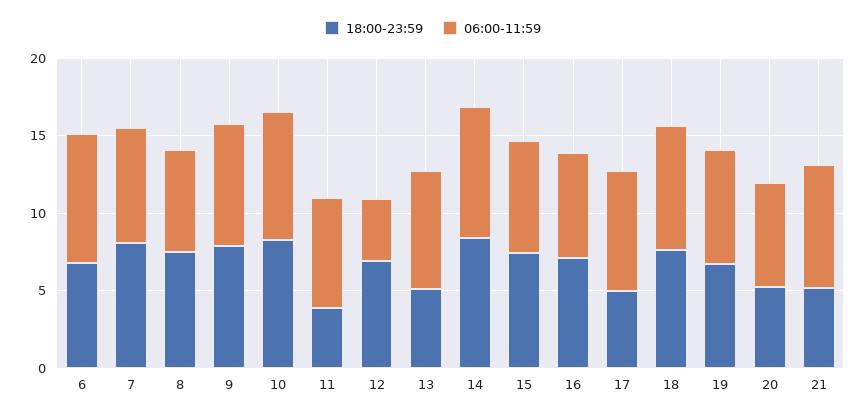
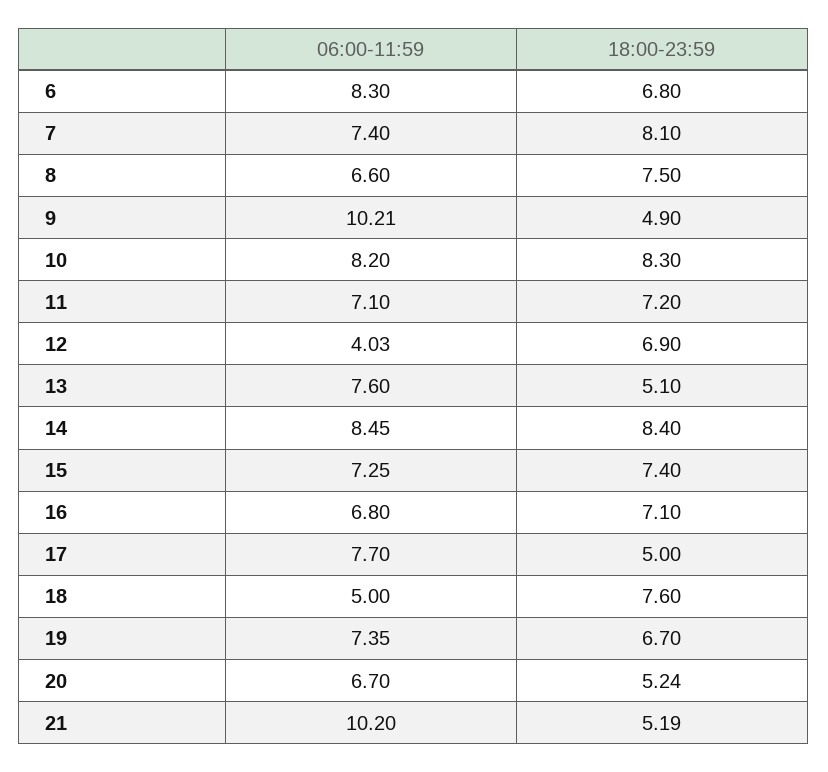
  {
    "18:00-23:59": {
      "6": 6.8,
      "7": 8.1,
      "8": 7.5,
-     "9": 8,
+     "9": 4.9,
      "10": 8.3,
-     "11": 4,
+     "11": 7.2,
      "12": 6.9,
      "13": 5.1,
      "14": 8.4,
      "15": 7.4,
      "16": 7.1,
      "17": 5,
      "18": 7.6,
      "19": 6.7,
      "20": 5.24,
      "21": 5.19
    },
    "06:00-11:59": {
      "6": 8.3,
      "7": 7.4,
      "8": 6.6,
-     "9": 8,
+     "9": 10.21,
      "10": 8.2,
      "11": 7.1,
      "12": 4.03,
      "13": 7.6,
      "14": 8.45,
      "15": 7.25,
      "16": 6.8,
      "17": 7.7,
-     "18": 8,
+     "18": 5,
      "19": 7.35,
      "20": 6.7,
-     "21": 8
+     "21": 10.2
    }
  }

